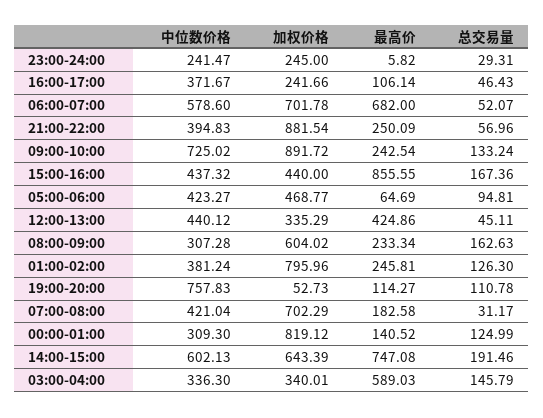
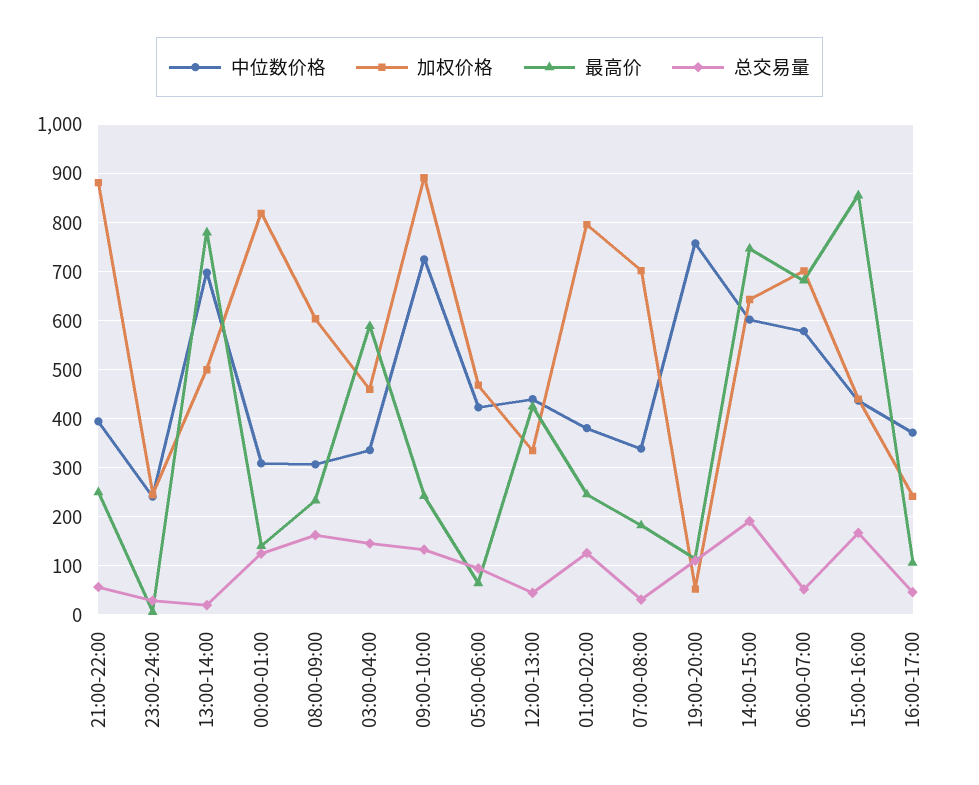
  {
    "中位数价格": {
      "23:00-24:00": 241.47,
      "16:00-17:00": 371.67,
      "06:00-07:00": 578.6,
      "21:00-22:00": 394.83,
      "09:00-10:00": 725.02,
      "15:00-16:00": 437.32,
      "05:00-06:00": 423.27,
      "12:00-13:00": 440.12,
      "08:00-09:00": 307.28,
      "01:00-02:00": 381.24,
      "19:00-20:00": 757.83,
-     "07:00-08:00": 421.04,
+     "07:00-08:00": 340,
      "00:00-01:00": 309.3,
      "14:00-15:00": 602.13,
-     "03:00-04:00": 336.3
+     "03:00-04:00": 336.3,
+     "13:00-14:00": 700
    },
    "加权价格": {
      "23:00-24:00": 245,
      "16:00-17:00": 241.66,
      "06:00-07:00": 701.78,
      "21:00-22:00": 881.54,
      "09:00-10:00": 891.72,
      "15:00-16:00": 440,
      "05:00-06:00": 468.77,
      "12:00-13:00": 335.29,
      "08:00-09:00": 604.02,
      "01:00-02:00": 795.96,
      "19:00-20:00": 52.73,
      "07:00-08:00": 702.29,
      "00:00-01:00": 819.12,
      "14:00-15:00": 643.39,
-     "03:00-04:00": 340.01
+     "03:00-04:00": 460,
+     "13:00-14:00": 500
    },
    "最高价": {
      "23:00-24:00": 5.82,
      "16:00-17:00": 106.14,
      "06:00-07:00": 682,
      "21:00-22:00": 250.09,
      "09:00-10:00": 242.54,
      "15:00-16:00": 855.55,
      "05:00-06:00": 64.69,
      "12:00-13:00": 424.86,
      "08:00-09:00": 233.34,
      "01:00-02:00": 245.81,
      "19:00-20:00": 114.27,
      "07:00-08:00": 182.58,
      "00:00-01:00": 140.52,
      "14:00-15:00": 747.08,
-     "03:00-04:00": 589.03
+     "03:00-04:00": 589.03,
+     "13:00-14:00": 780
    },
    "总交易量": {
      "23:00-24:00": 29.31,
      "16:00-17:00": 46.43,
      "06:00-07:00": 52.07,
      "21:00-22:00": 56.96,
      "09:00-10:00": 133.24,
      "15:00-16:00": 167.36,
      "05:00-06:00": 94.81,
      "12:00-13:00": 45.11,
      "08:00-09:00": 162.63,
      "01:00-02:00": 126.3,
      "19:00-20:00": 110.78,
      "07:00-08:00": 31.17,
      "00:00-01:00": 124.99,
      "14:00-15:00": 191.46,
-     "03:00-04:00": 145.79
+     "03:00-04:00": 145.79,
+     "13:00-14:00": 20
    }
  }

